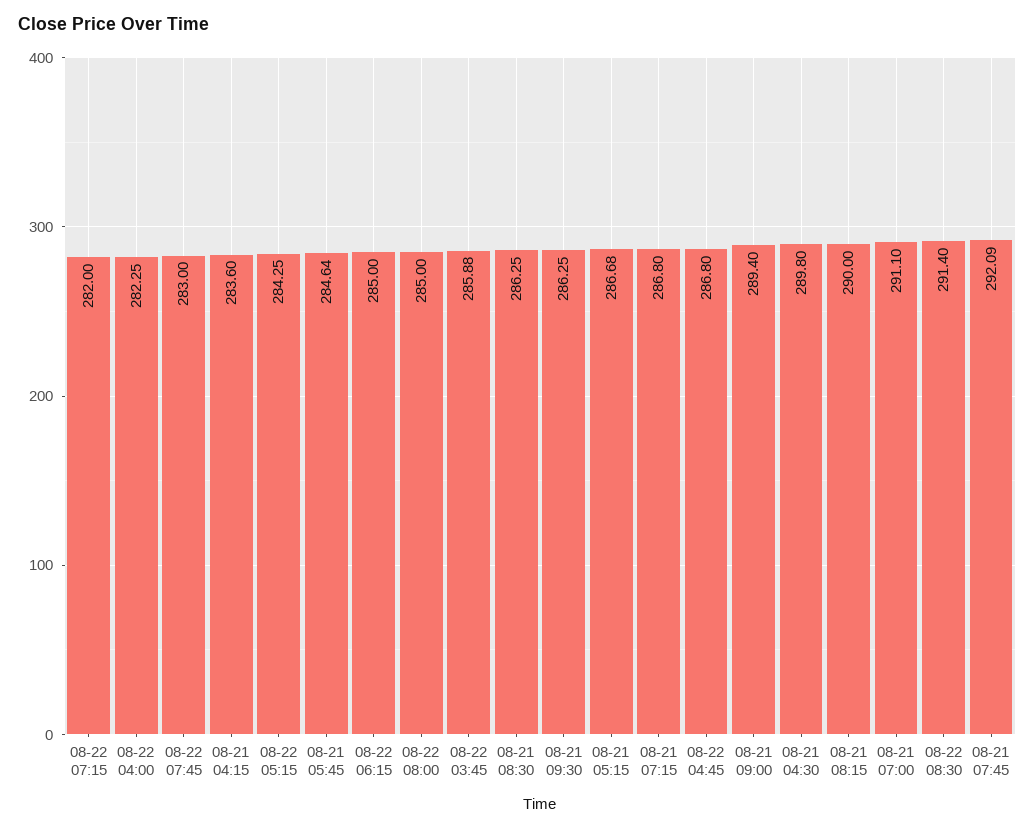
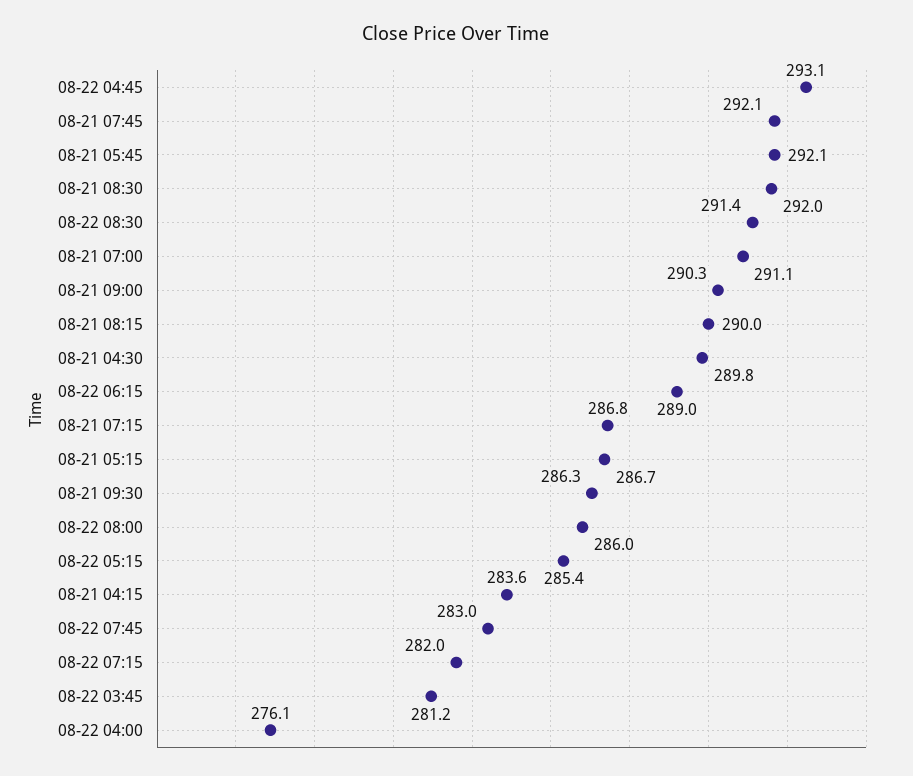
  {
    "08-22 07:15": 282,
-   "08-22 04:00": 282.25,
+   "08-22 04:00": 276.1,
    "08-22 07:45": 283,
    "08-21 04:15": 283.6,
-   "08-22 05:15": 284.25,
+   "08-22 05:15": 285.4,
-   "08-21 05:45": 284.64,
+   "08-21 05:45": 292.1,
-   "08-22 06:15": 285,
+   "08-22 06:15": 289,
-   "08-22 08:00": 285,
+   "08-22 08:00": 286,
-   "08-22 03:45": 285.88,
+   "08-22 03:45": 281.2,
-   "08-21 08:30": 286.25,
+   "08-21 08:30": 292,
    "08-21 09:30": 286.25,
    "08-21 05:15": 286.68,
    "08-21 07:15": 286.8,
-   "08-22 04:45": 286.8,
+   "08-22 04:45": 293.1,
-   "08-21 09:00": 289.4,
+   "08-21 09:00": 290.3,
    "08-21 04:30": 289.8,
    "08-21 08:15": 290,
    "08-21 07:00": 291.1,
    "08-22 08:30": 291.4,
    "08-21 07:45": 292.09
  }

